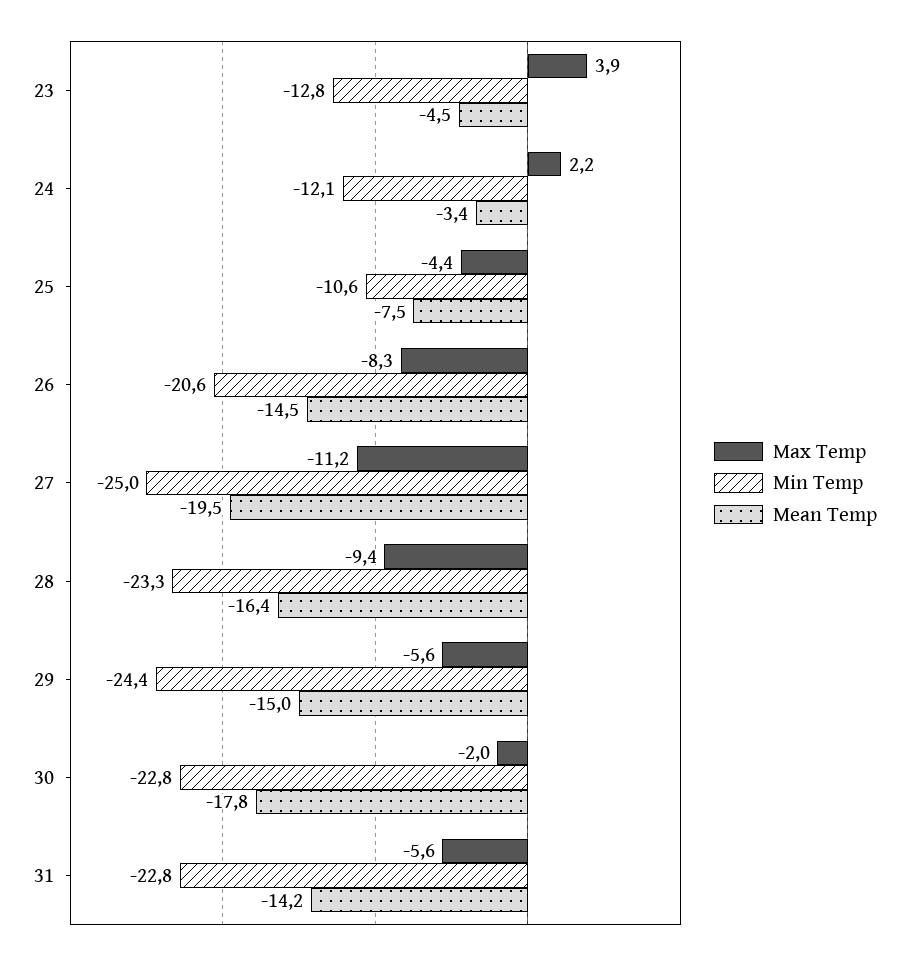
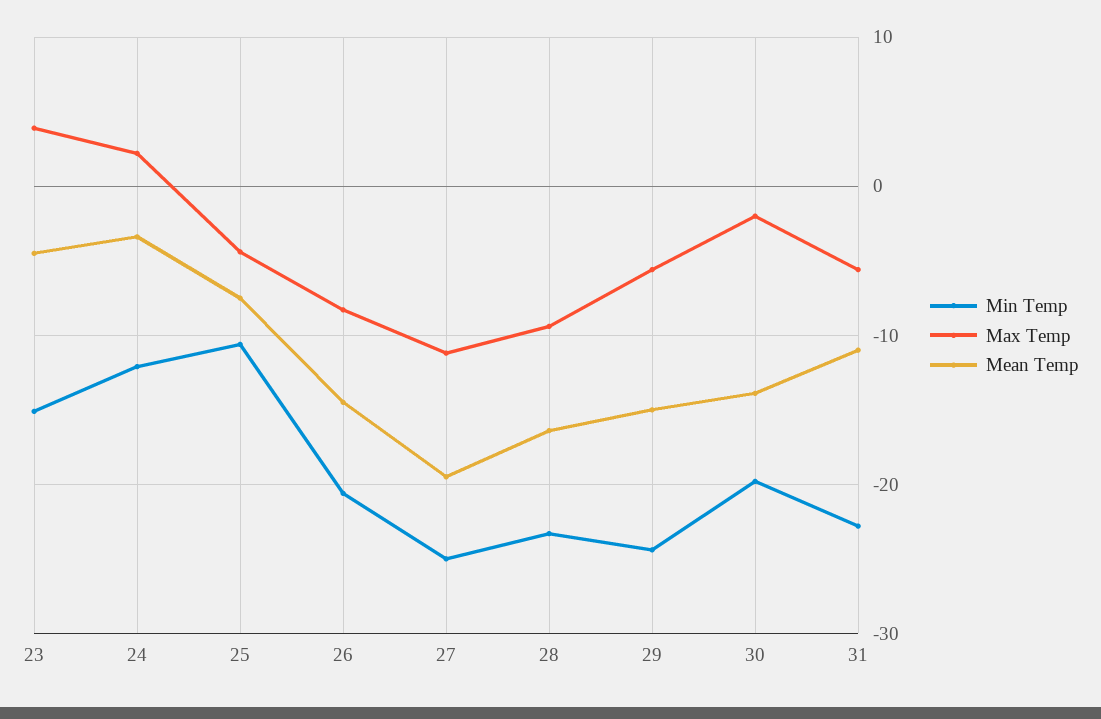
  {
    "Max Temp": {
      "23": 3.9,
      "24": 2.2,
      "25": -4.4,
      "26": -8.3,
      "27": -11.2,
      "28": -9.4,
      "29": -5.6,
      "30": -2,
      "31": -5.6
    },
    "Min Temp": {
-     "23": -12.8,
+     "23": -15,
      "24": -12.1,
      "25": -10.6,
      "26": -20.6,
      "27": -25,
      "28": -23.3,
      "29": -24.4,
-     "30": -22.8,
+     "30": -20,
      "31": -22.8
    },
    "Mean Temp": {
      "23": -4.5,
      "24": -3.4,
      "25": -7.5,
      "26": -14.5,
      "27": -19.5,
      "28": -16.4,
      "29": -15,
-     "30": -17.8,
+     "30": -14,
-     "31": -14.2
+     "31": -11
    }
  }

